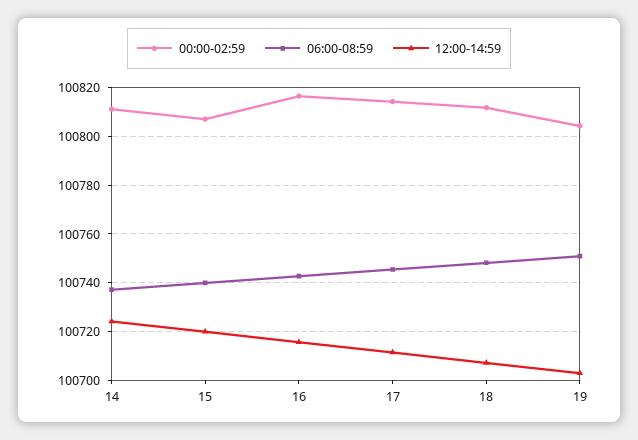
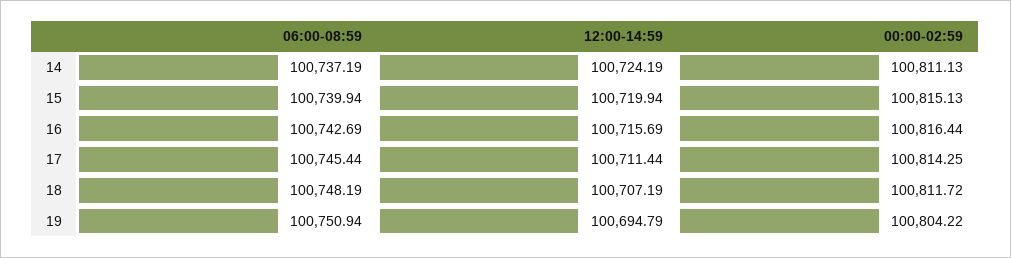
  {
    "00:00-02:59": {
      "14": 100811.13,
-     "15": 100807.5,
+     "15": 100815.13,
      "16": 100816.44,
      "17": 100814.25,
      "18": 100811.72,
      "19": 100804.22
    },
    "06:00-08:59": {
      "14": 100737.19,
      "15": 100739.94,
      "16": 100742.69,
      "17": 100745.44,
      "18": 100748.19,
      "19": 100750.94
    },
    "12:00-14:59": {
      "14": 100724.19,
      "15": 100719.94,
      "16": 100715.69,
      "17": 100711.44,
      "18": 100707.19,
-     "19": 100702.5
+     "19": 100694.79
    }
  }

